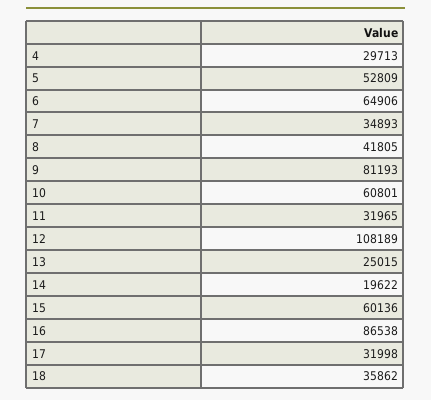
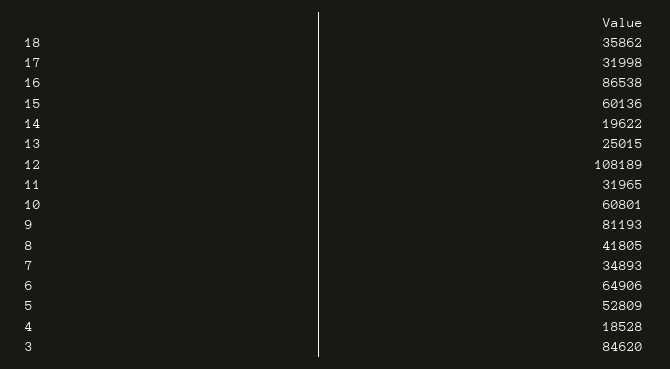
  {
-   "4": 29713,
+   "4": 18528,
    "5": 52809,
    "6": 64906,
    "7": 34893,
    "8": 41805,
    "9": 81193,
    "10": 60801,
    "11": 31965,
    "12": 108189,
    "13": 25015,
    "14": 19622,
    "15": 60136,
    "16": 86538,
    "17": 31998,
-   "18": 35862
+   "18": 35862,
+   "3": 84620
  }

